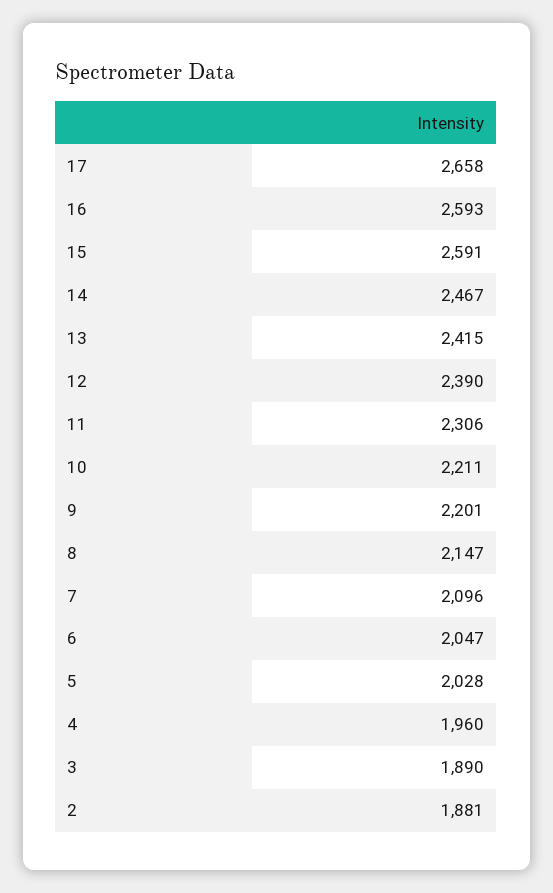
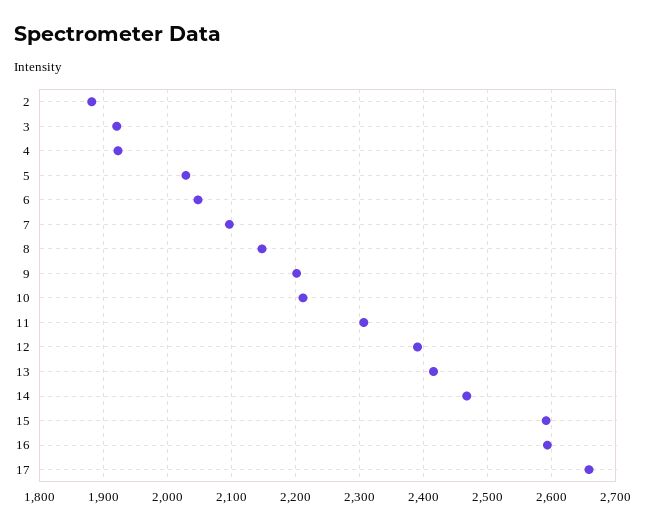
  {
    "17": 2658,
    "16": 2593,
    "15": 2591,
    "14": 2467,
    "13": 2415,
    "12": 2390,
    "11": 2306,
    "10": 2211,
    "9": 2201,
    "8": 2147,
    "7": 2096,
    "6": 2047,
    "5": 2028,
-   "4": 1960,
+   "4": 1920,
-   "3": 1890,
+   "3": 1920,
    "2": 1881
  }

